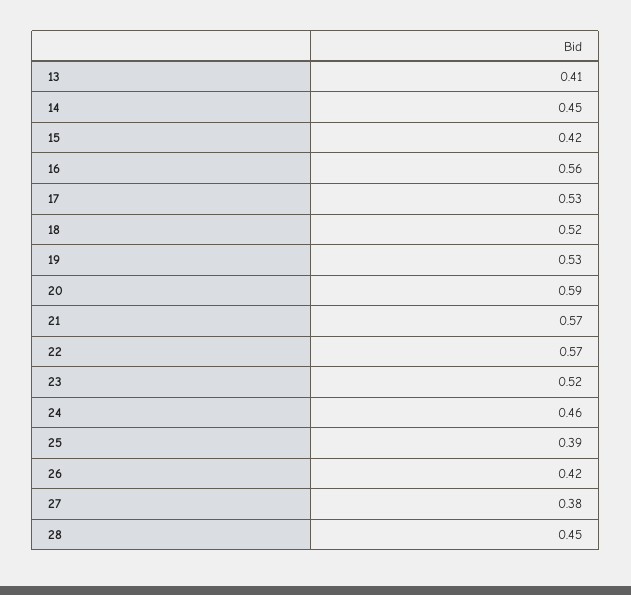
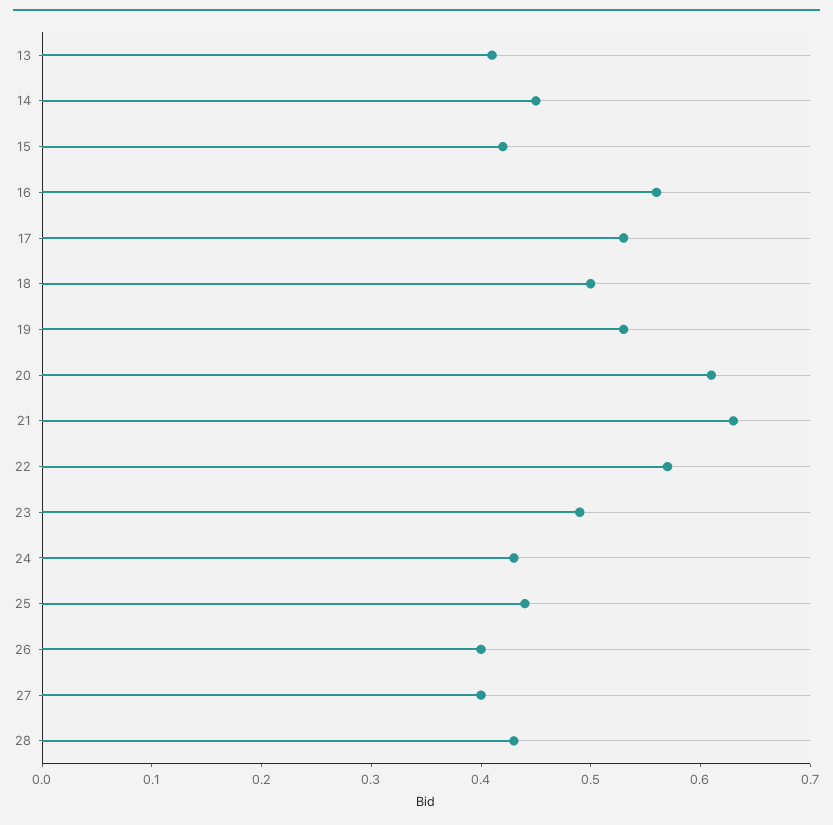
  {
    "13": 0.41,
    "14": 0.45,
    "15": 0.42,
    "16": 0.56,
    "17": 0.53,
-   "18": 0.52,
+   "18": 0.5,
    "19": 0.53,
-   "20": 0.59,
+   "20": 0.61,
-   "21": 0.57,
+   "21": 0.63,
    "22": 0.57,
-   "23": 0.52,
+   "23": 0.49,
-   "24": 0.46,
+   "24": 0.43,
-   "25": 0.39,
+   "25": 0.44,
-   "26": 0.42,
+   "26": 0.4,
-   "27": 0.38,
+   "27": 0.4,
-   "28": 0.45
+   "28": 0.43
  }

